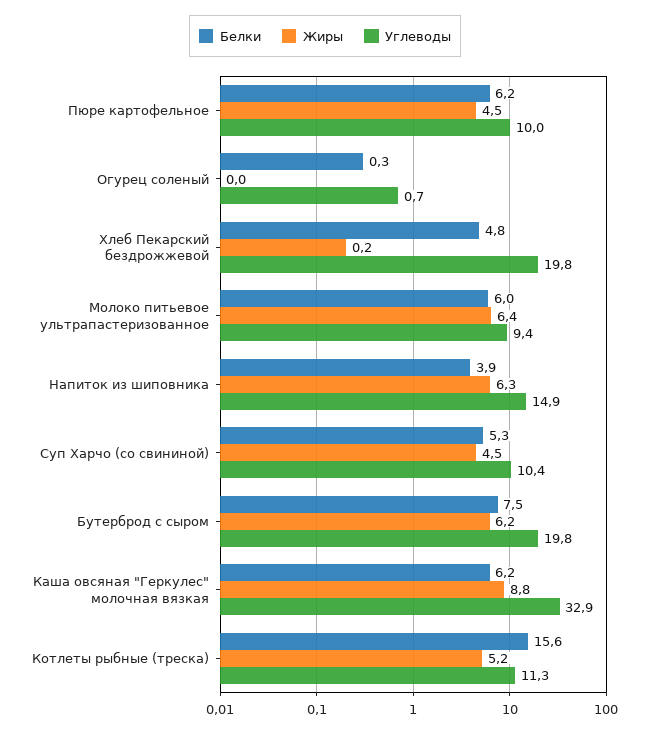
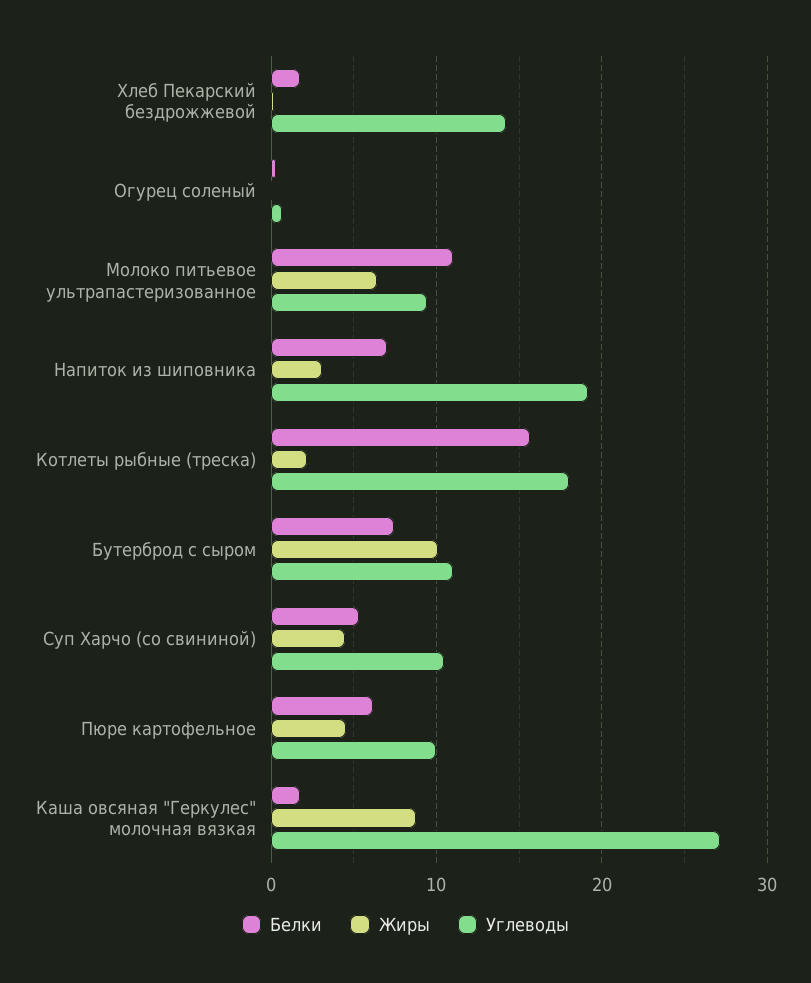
  {
    "Белки": {
      "Пюре картофельное": 6.2,
      "Огурец соленый": 0.3,
-     "Хлеб Пекарский бездрожжевой": 4.8,
+     "Хлеб Пекарский бездрожжевой": 2,
-     "Молоко питьевое ультрапастеризованное": 6,
+     "Молоко питьевое ультрапастеризованное": 11,
-     "Напиток из шиповника": 3.9,
+     "Напиток из шиповника": 7,
      "Суп Харчо (со свининой)": 5.3,
      "Бутерброд с сыром": 7.5,
-     "Каша овсяная \"Геркулес\" молочная вязкая": 6.2,
+     "Каша овсяная \"Геркулес\" молочная вязкая": 2,
      "Котлеты рыбные (треска)": 15.6
    },
    "Жиры": {
      "Пюре картофельное": 4.5,
      "Огурец соленый": 0,
      "Хлеб Пекарский бездрожжевой": 0.2,
      "Молоко питьевое ультрапастеризованное": 6.4,
-     "Напиток из шиповника": 6.3,
+     "Напиток из шиповника": 3,
      "Суп Харчо (со свининой)": 4.5,
-     "Бутерброд с сыром": 6.2,
+     "Бутерброд с сыром": 10,
      "Каша овсяная \"Геркулес\" молочная вязкая": 8.8,
-     "Котлеты рыбные (треска)": 5.2
+     "Котлеты рыбные (треска)": 2
    },
    "Углеводы": {
      "Пюре картофельное": 10,
      "Огурец соленый": 0.7,
-     "Хлеб Пекарский бездрожжевой": 19.8,
+     "Хлеб Пекарский бездрожжевой": 14,
      "Молоко питьевое ультрапастеризованное": 9.4,
-     "Напиток из шиповника": 14.9,
+     "Напиток из шиповника": 19,
      "Суп Харчо (со свининой)": 10.4,
-     "Бутерброд с сыром": 19.8,
+     "Бутерброд с сыром": 11,
-     "Каша овсяная \"Геркулес\" молочная вязкая": 32.9,
+     "Каша овсяная \"Геркулес\" молочная вязкая": 27,
-     "Котлеты рыбные (треска)": 11.3
+     "Котлеты рыбные (треска)": 18
    }
  }

